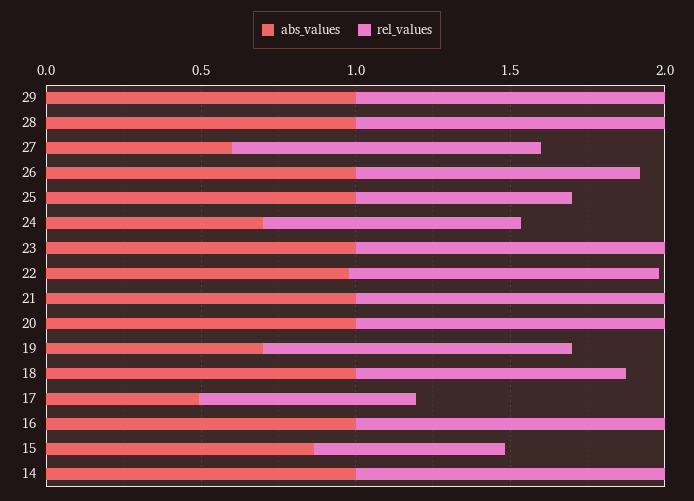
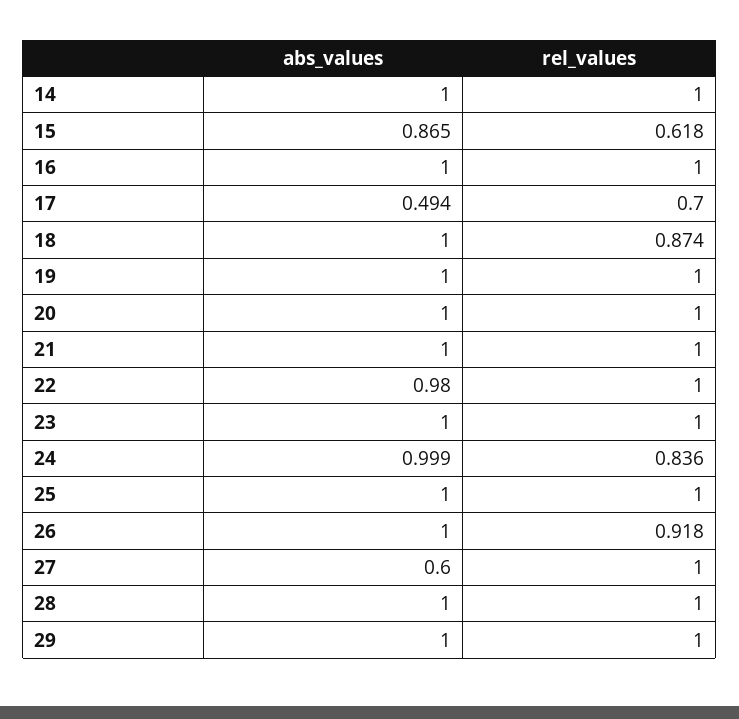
  {
    "abs_values": {
      "29": 1,
      "28": 1,
      "27": 0.6,
      "26": 1,
      "25": 1,
-     "24": 0.7,
+     "24": 0.999,
      "23": 1,
      "22": 0.98,
      "21": 1,
      "20": 1,
-     "19": 0.7,
+     "19": 1,
      "18": 1,
      "17": 0.494,
      "16": 1,
      "15": 0.865,
      "14": 1
    },
    "rel_values": {
      "29": 1,
      "28": 1,
      "27": 1,
      "26": 0.918,
-     "25": 0.7,
+     "25": 1,
      "24": 0.836,
      "23": 1,
      "22": 1,
      "21": 1,
      "20": 1,
      "19": 1,
      "18": 0.874,
      "17": 0.7,
      "16": 1,
      "15": 0.618,
      "14": 1
    }
  }

